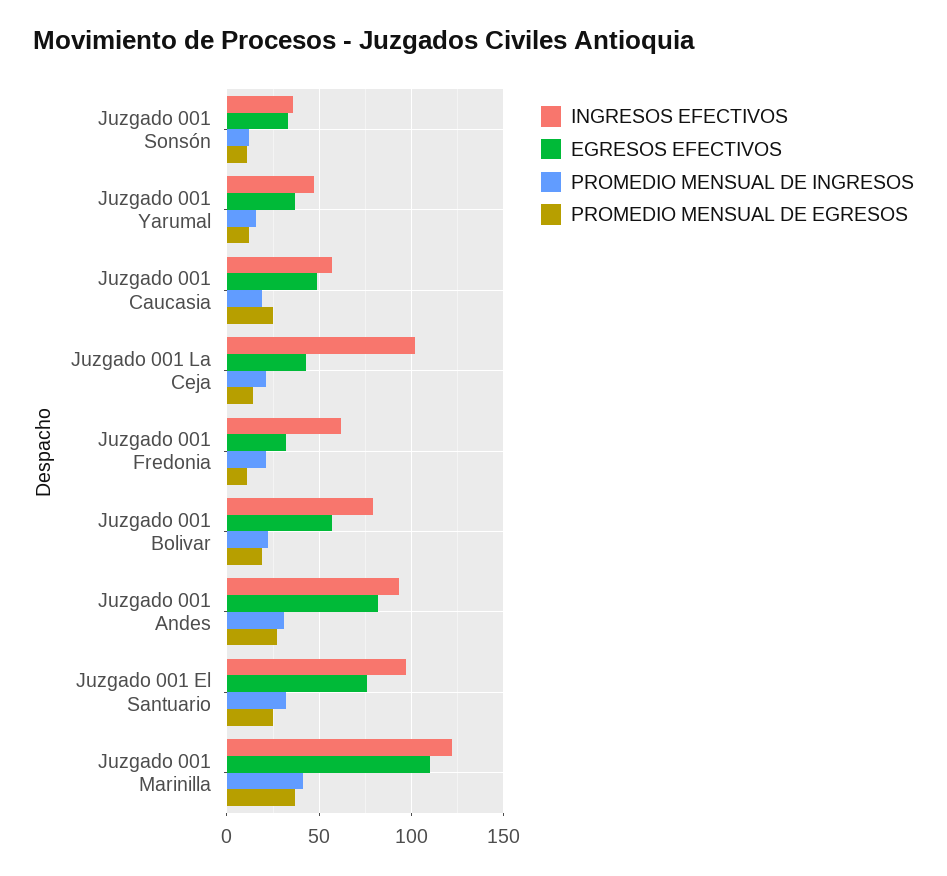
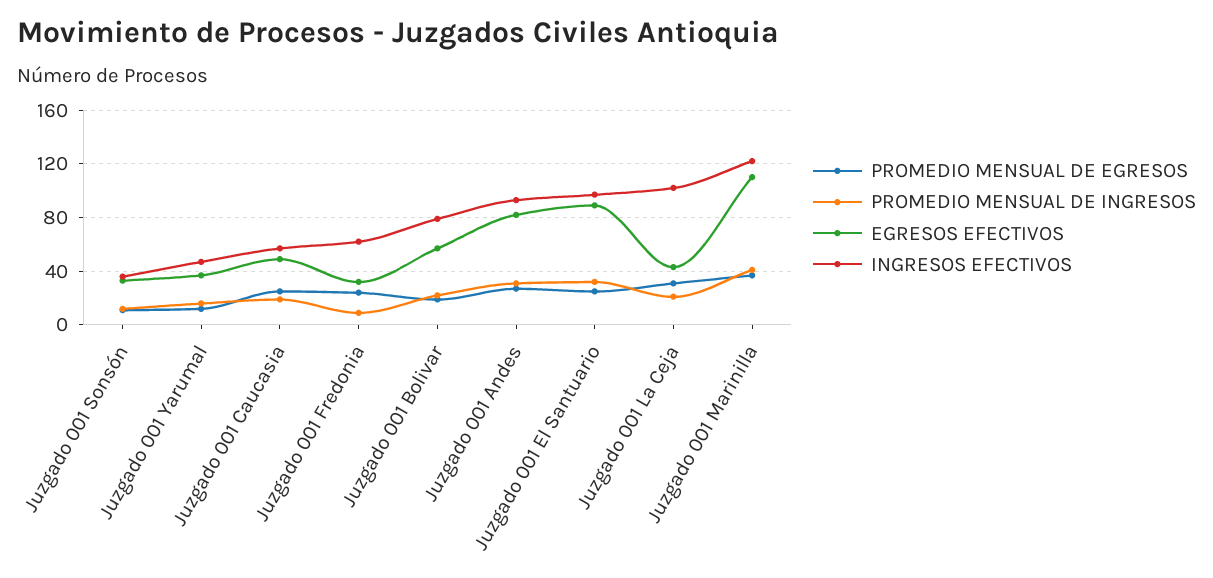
  {
    "INGRESOS EFECTIVOS": {
      "Juzgado 001 Sonsón": 35,
      "Juzgado 001 Yarumal": 45,
      "Juzgado 001 Caucasia": 55,
      "Juzgado 001 La Ceja": 100,
      "Juzgado 001 Fredonia": 60,
      "Juzgado 001 Bolivar": 80,
      "Juzgado 001 Andes": 95,
      "Juzgado 001 El Santuario": 95,
      "Juzgado 001 Marinilla": 120
    },
    "EGRESOS EFECTIVOS": {
      "Juzgado 001 Sonsón": 35,
      "Juzgado 001 Yarumal": 35,
      "Juzgado 001 Caucasia": 50,
      "Juzgado 001 La Ceja": 45,
      "Juzgado 001 Fredonia": 30,
      "Juzgado 001 Bolivar": 55,
      "Juzgado 001 Andes": 80,
-     "Juzgado 001 El Santuario": 75,
+     "Juzgado 001 El Santuario": 90,
      "Juzgado 001 Marinilla": 110
    },
    "PROMEDIO MENSUAL DE INGRESOS": {
      "Juzgado 001 Sonsón": 10,
      "Juzgado 001 Yarumal": 15,
      "Juzgado 001 Caucasia": 20,
      "Juzgado 001 La Ceja": 20,
-     "Juzgado 001 Fredonia": 20,
+     "Juzgado 001 Fredonia": 10,
      "Juzgado 001 Bolivar": 20,
      "Juzgado 001 Andes": 30,
      "Juzgado 001 El Santuario": 30,
      "Juzgado 001 Marinilla": 40
    },
    "PROMEDIO MENSUAL DE EGRESOS": {
      "Juzgado 001 Sonsón": 10,
      "Juzgado 001 Yarumal": 10,
      "Juzgado 001 Caucasia": 25,
-     "Juzgado 001 La Ceja": 15,
+     "Juzgado 001 La Ceja": 30,
-     "Juzgado 001 Fredonia": 10,
+     "Juzgado 001 Fredonia": 25,
      "Juzgado 001 Bolivar": 20,
      "Juzgado 001 Andes": 25,
      "Juzgado 001 El Santuario": 25,
      "Juzgado 001 Marinilla": 35
    }
  }

